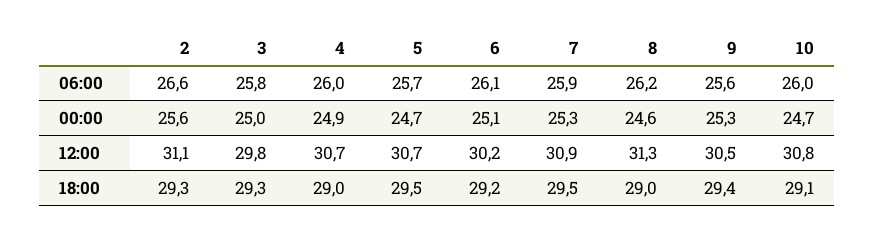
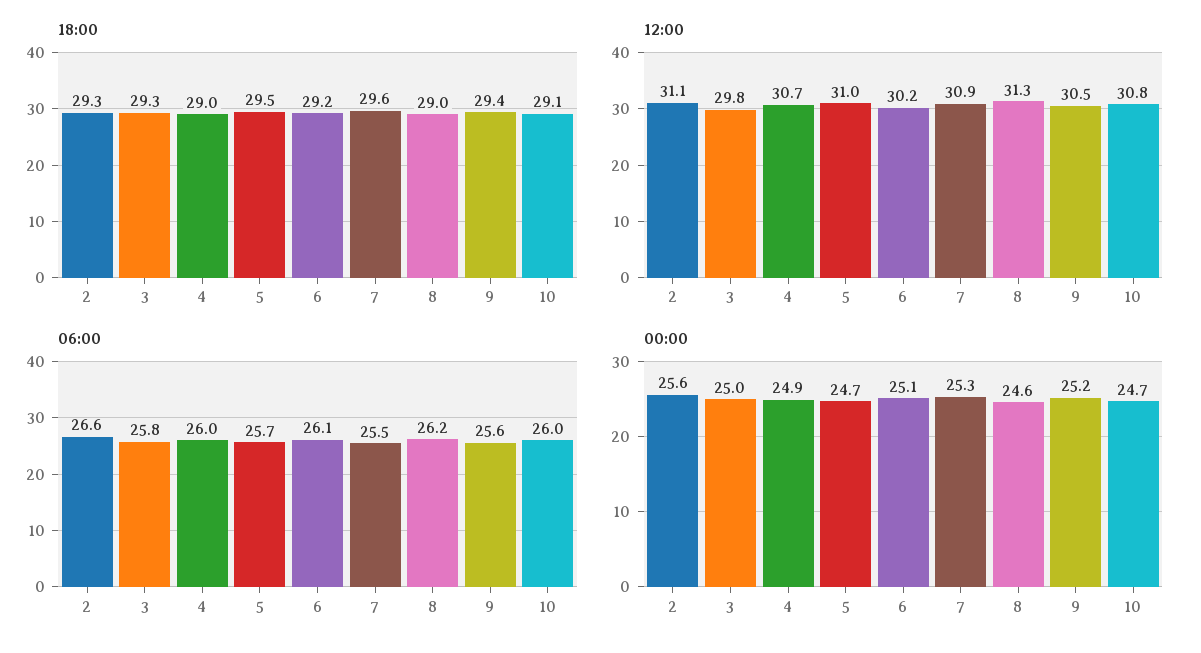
  {
    "06:00": {
      "2": 26.6,
      "3": 25.8,
      "4": 26,
      "5": 25.7,
      "6": 26.1,
-     "7": 25.9,
+     "7": 25.5,
      "8": 26.2,
      "9": 25.6,
      "10": 26
    },
    "00:00": {
      "2": 25.6,
      "3": 25,
      "4": 24.9,
      "5": 24.7,
      "6": 25.1,
      "7": 25.3,
      "8": 24.6,
-     "9": 25.3,
+     "9": 25.2,
      "10": 24.7
    },
    "12:00": {
      "2": 31.1,
      "3": 29.8,
      "4": 30.7,
-     "5": 30.7,
+     "5": 31,
      "6": 30.2,
      "7": 30.9,
      "8": 31.3,
      "9": 30.5,
      "10": 30.8
    },
    "18:00": {
      "2": 29.3,
      "3": 29.3,
      "4": 29,
      "5": 29.5,
      "6": 29.2,
-     "7": 29.5,
+     "7": 29.6,
      "8": 29,
      "9": 29.4,
      "10": 29.1
    }
  }

